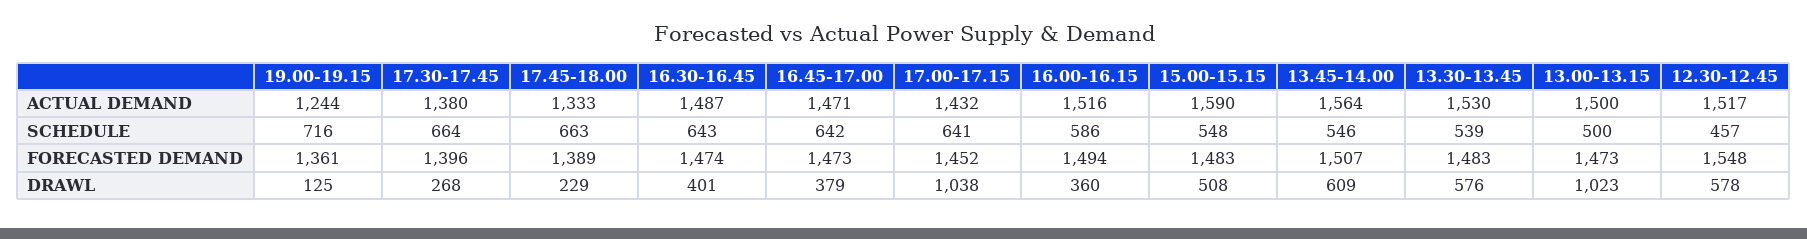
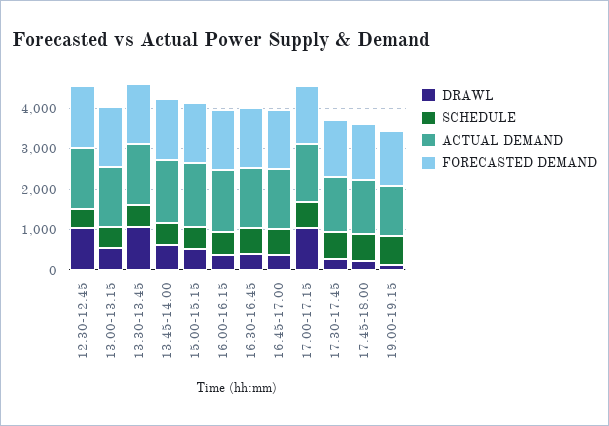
  {
    "ACTUAL DEMAND": {
      "19.00-19.15": 1244,
      "17.30-17.45": 1380,
      "17.45-18.00": 1333,
      "16.30-16.45": 1487,
      "16.45-17.00": 1471,
      "17.00-17.15": 1432,
      "16.00-16.15": 1516,
      "15.00-15.15": 1590,
      "13.45-14.00": 1564,
      "13.30-13.45": 1530,
      "13.00-13.15": 1500,
      "12.30-12.45": 1517
    },
    "SCHEDULE": {
      "19.00-19.15": 716,
      "17.30-17.45": 664,
      "17.45-18.00": 663,
      "16.30-16.45": 643,
      "16.45-17.00": 642,
      "17.00-17.15": 641,
      "16.00-16.15": 586,
      "15.00-15.15": 548,
      "13.45-14.00": 546,
      "13.30-13.45": 539,
      "13.00-13.15": 500,
      "12.30-12.45": 457
    },
    "FORECASTED DEMAND": {
      "19.00-19.15": 1361,
      "17.30-17.45": 1396,
      "17.45-18.00": 1389,
      "16.30-16.45": 1474,
      "16.45-17.00": 1473,
      "17.00-17.15": 1452,
      "16.00-16.15": 1494,
      "15.00-15.15": 1483,
      "13.45-14.00": 1507,
      "13.30-13.45": 1483,
      "13.00-13.15": 1473,
      "12.30-12.45": 1548
    },
    "DRAWL": {
      "19.00-19.15": 125,
      "17.30-17.45": 268,
      "17.45-18.00": 229,
      "16.30-16.45": 401,
      "16.45-17.00": 379,
      "17.00-17.15": 1038,
      "16.00-16.15": 360,
      "15.00-15.15": 508,
      "13.45-14.00": 609,
-     "13.30-13.45": 576,
+     "13.30-13.45": 1000,
-     "13.00-13.15": 1023,
+     "13.00-13.15": 600,
-     "12.30-12.45": 578
+     "12.30-12.45": 1000
    }
  }

